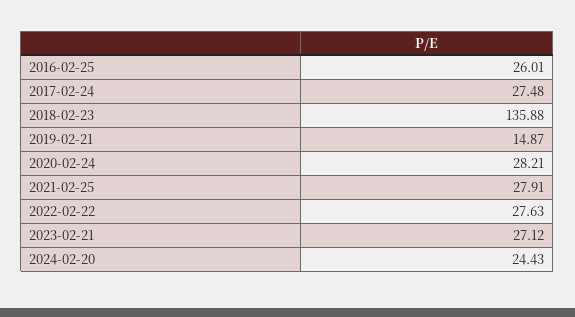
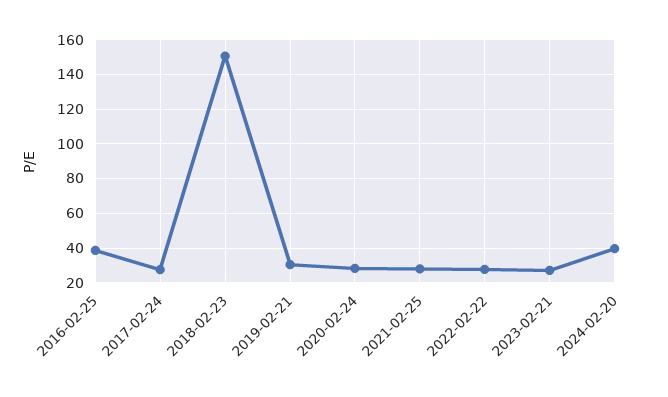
  {
-   "2016-02-25": 26.01,
+   "2016-02-25": 40,
    "2017-02-24": 27.48,
-   "2018-02-23": 135.88,
+   "2018-02-23": 150,
-   "2019-02-21": 14.87,
+   "2019-02-21": 30,
    "2020-02-24": 28.21,
    "2021-02-25": 27.91,
    "2022-02-22": 27.63,
    "2023-02-21": 27.12,
-   "2024-02-20": 24.43
+   "2024-02-20": 40
  }

